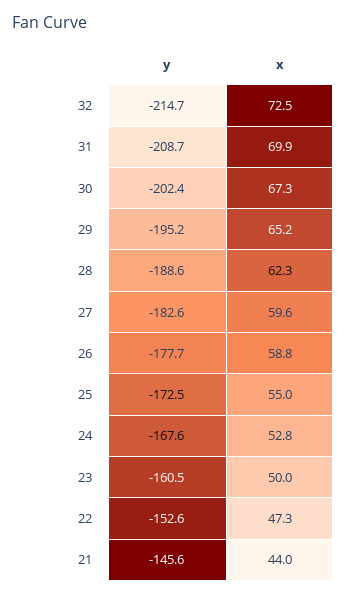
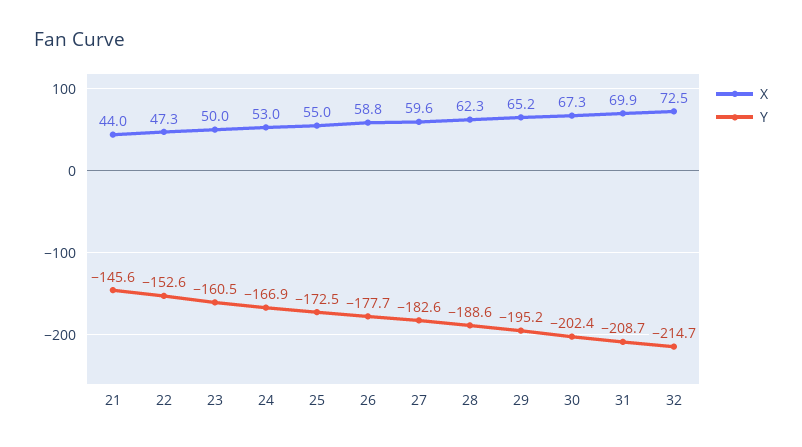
  {
    "y": {
      "32": -214.7,
      "31": -208.7,
      "30": -202.4,
      "29": -195.2,
      "28": -188.6,
      "27": -182.6,
      "26": -177.7,
      "25": -172.5,
-     "24": -167.6,
+     "24": -166.9,
      "23": -160.5,
      "22": -152.6,
      "21": -145.6
    },
    "x": {
      "32": 72.5,
      "31": 69.9,
      "30": 67.3,
      "29": 65.2,
      "28": 62.3,
      "27": 59.6,
      "26": 58.8,
      "25": 55,
-     "24": 52.8,
+     "24": 53,
      "23": 50,
      "22": 47.3,
      "21": 44
    }
  }

